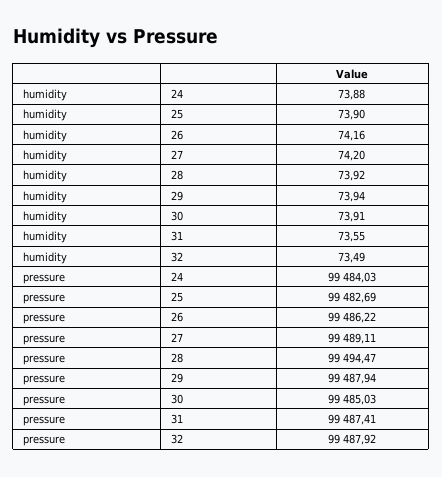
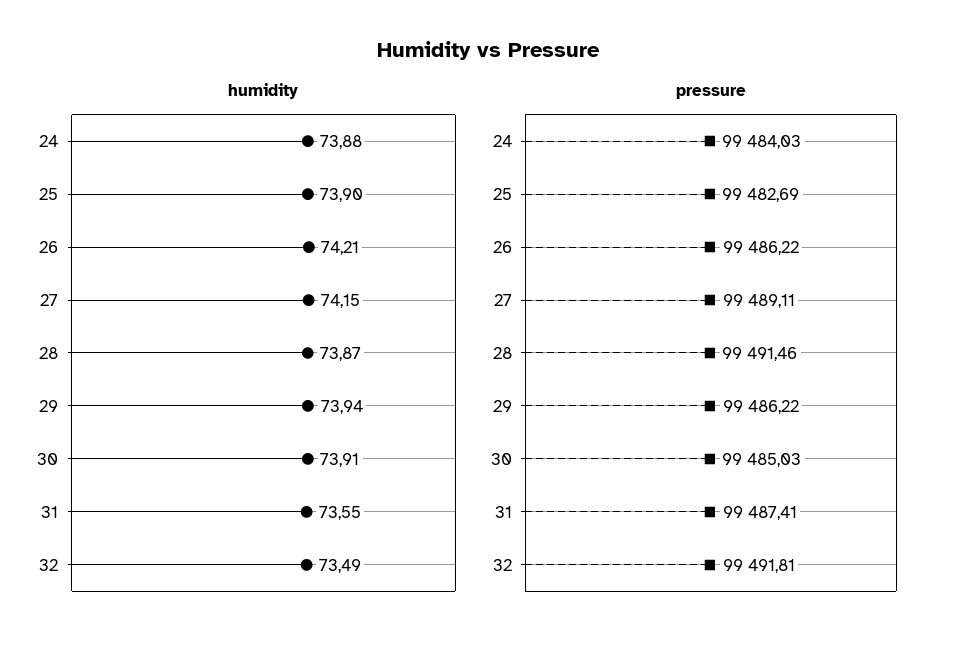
  {
    "humidity": {
      "24": 73.88,
      "25": 73.9,
-     "26": 74.16,
+     "26": 74.21,
-     "27": 74.2,
+     "27": 74.15,
-     "28": 73.92,
+     "28": 73.87,
      "29": 73.94,
      "30": 73.91,
      "31": 73.55,
      "32": 73.49
    },
    "pressure": {
      "24": 99484.03,
      "25": 99482.69,
      "26": 99486.22,
      "27": 99489.11,
-     "28": 99494.47,
+     "28": 99491.46,
-     "29": 99487.94,
+     "29": 99486.22,
      "30": 99485.03,
      "31": 99487.41,
-     "32": 99487.92
+     "32": 99491.81
    }
  }

